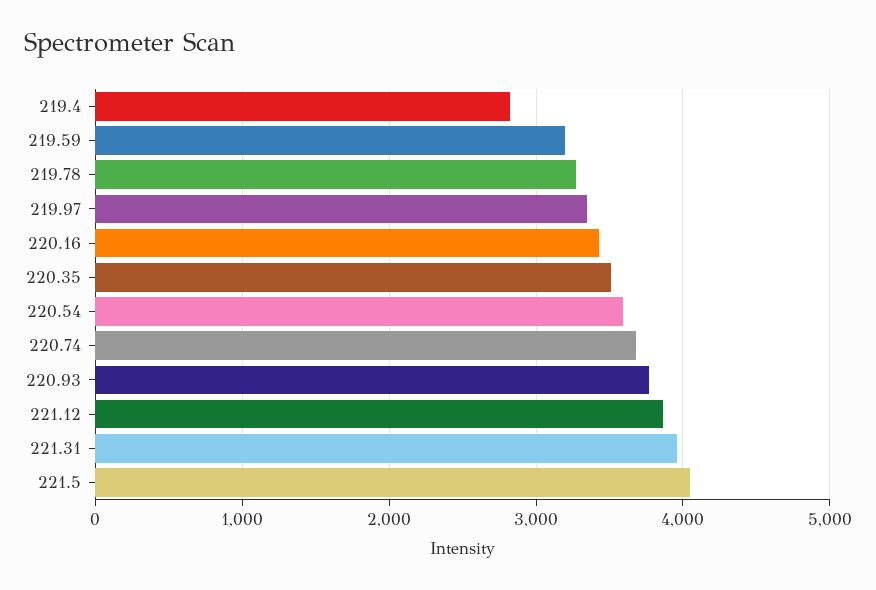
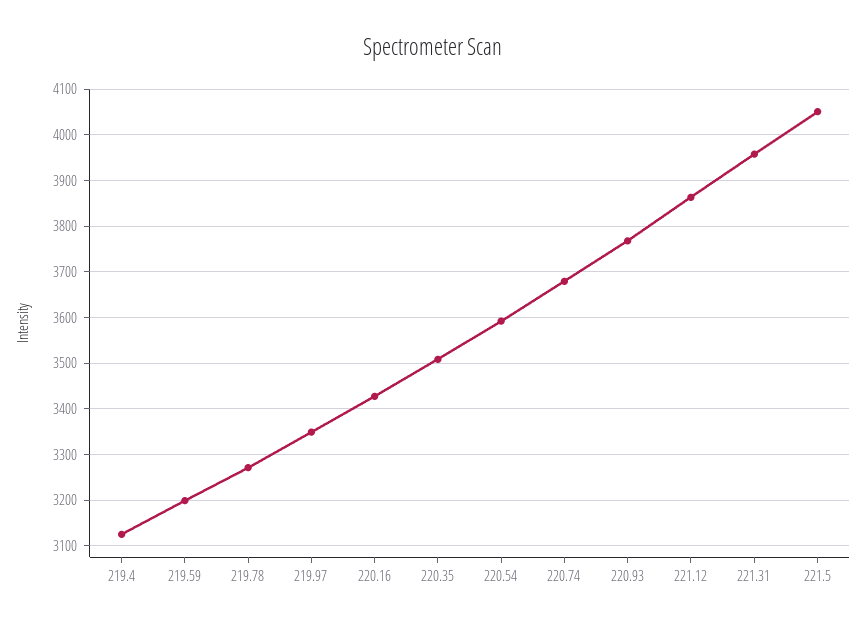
  {
-   "219.4": 2800,
+   "219.4": 3120,
    "219.59": 3200,
    "219.78": 3280,
    "219.97": 3340,
    "220.16": 3420,
    "220.35": 3500,
    "220.54": 3600,
    "220.74": 3680,
    "220.93": 3760,
    "221.12": 3860,
    "221.31": 3960,
    "221.5": 4060
  }

